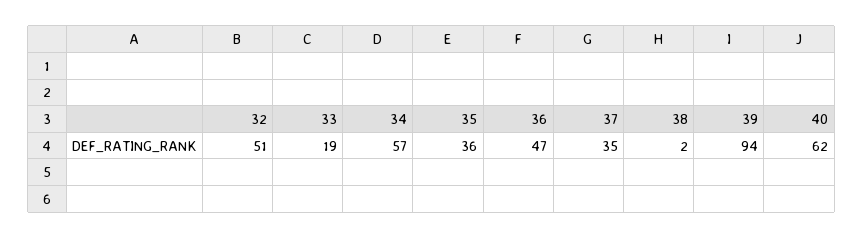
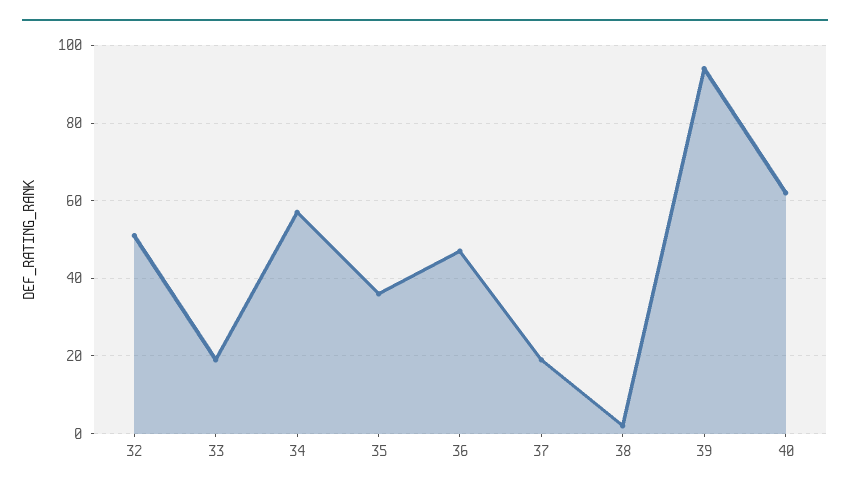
  {
    "32": 51,
    "33": 19,
    "34": 57,
    "35": 36,
    "36": 47,
-   "37": 35,
+   "37": 20,
    "38": 2,
    "39": 94,
    "40": 62
  }

